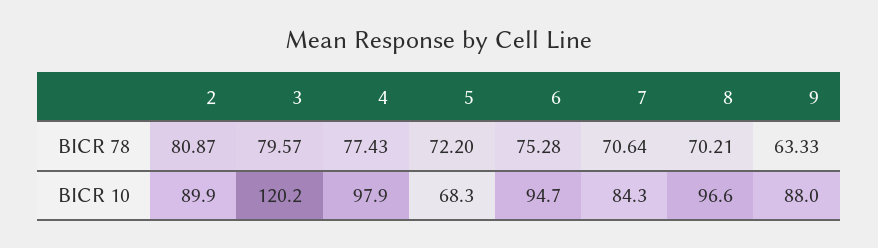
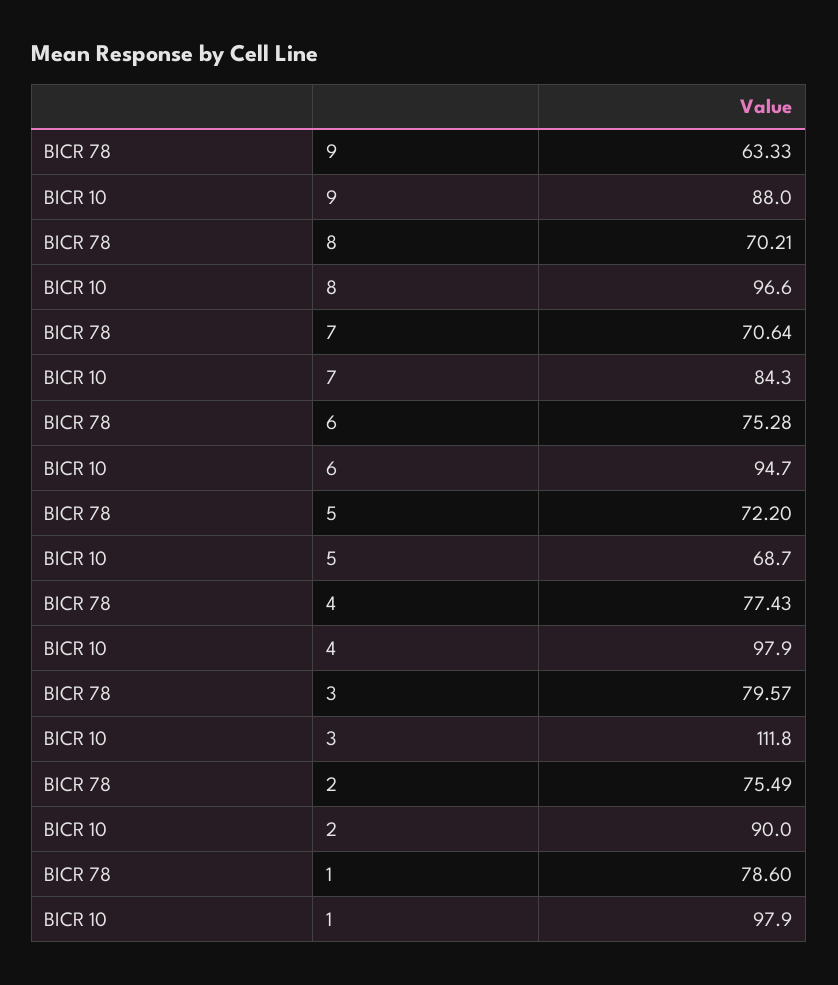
  {
    "2": {
-     "BICR 78": 80.87,
+     "BICR 78": 75.49,
-     "BICR 10": 89.9
+     "BICR 10": 90
    },
    "3": {
      "BICR 78": 79.57,
-     "BICR 10": 120.2
+     "BICR 10": 111.8
    },
    "4": {
      "BICR 78": 77.43,
      "BICR 10": 97.9
    },
    "5": {
      "BICR 78": 72.2,
-     "BICR 10": 68.3
+     "BICR 10": 68.7
    },
    "6": {
      "BICR 78": 75.28,
      "BICR 10": 94.7
    },
    "7": {
      "BICR 78": 70.64,
      "BICR 10": 84.3
    },
    "8": {
      "BICR 78": 70.21,
      "BICR 10": 96.6
    },
    "9": {
      "BICR 78": 63.33,
      "BICR 10": 88
-   }
+   },
+   "1": {
+     "BICR 78": 78.6,
+     "BICR 10": 97.9
+   }
  }

